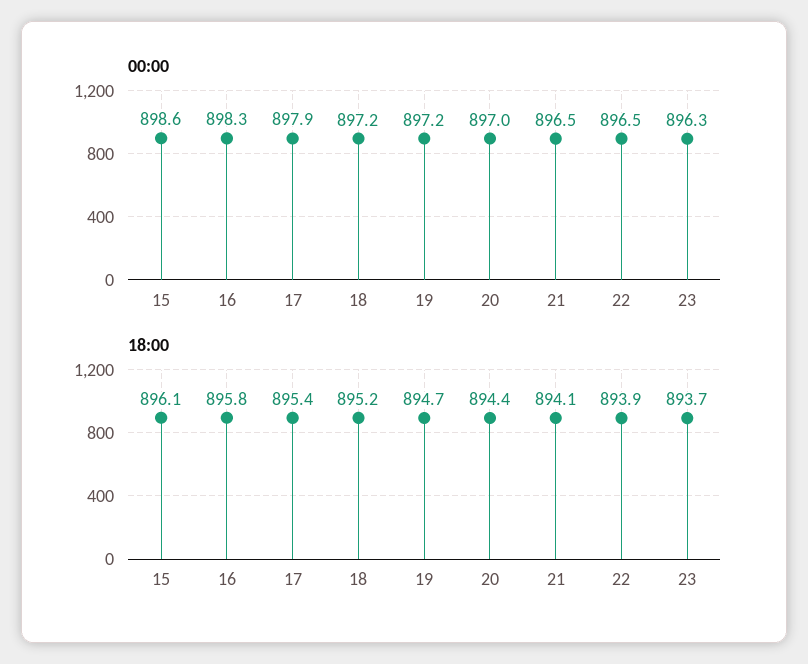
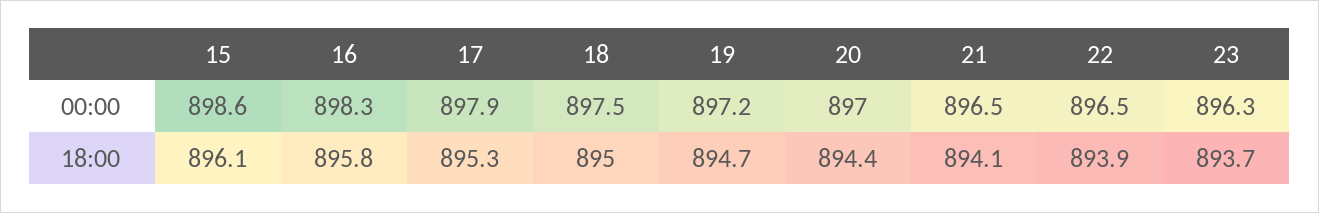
  {
    "00:00": {
      "15": 898.6,
      "16": 898.3,
      "17": 897.9,
-     "18": 897.2,
+     "18": 897.5,
      "19": 897.2,
      "20": 897,
      "21": 896.5,
      "22": 896.5,
      "23": 896.3
    },
    "18:00": {
      "15": 896.1,
      "16": 895.8,
-     "17": 895.4,
+     "17": 895.3,
-     "18": 895.2,
+     "18": 895,
      "19": 894.7,
      "20": 894.4,
      "21": 894.1,
      "22": 893.9,
      "23": 893.7
    }
  }

